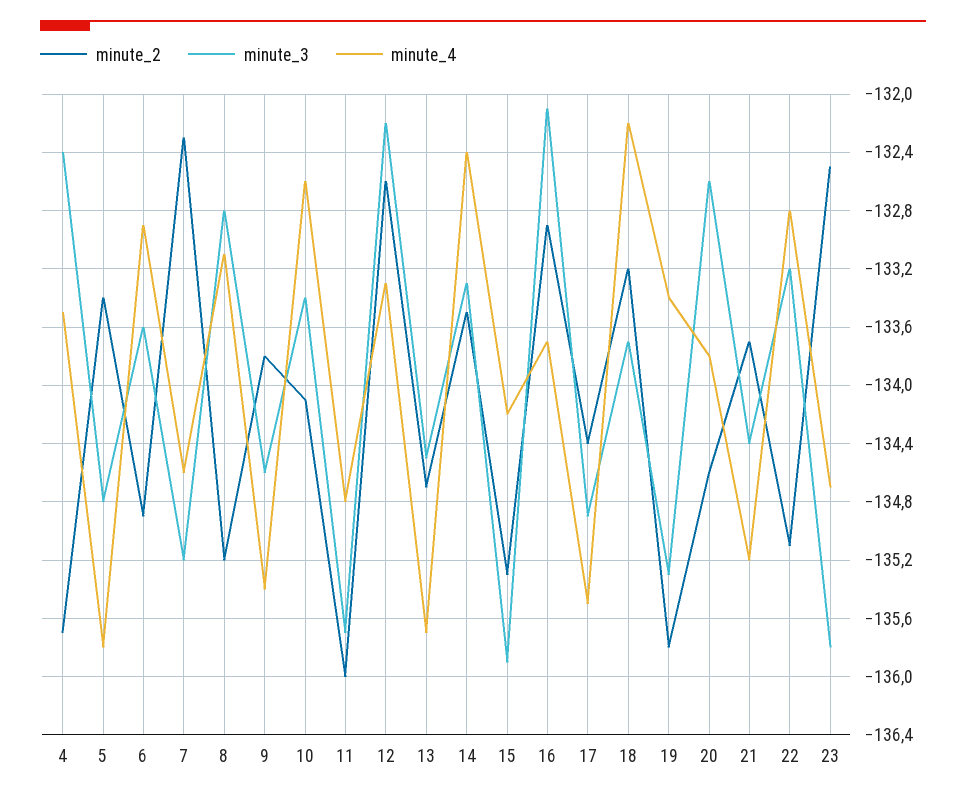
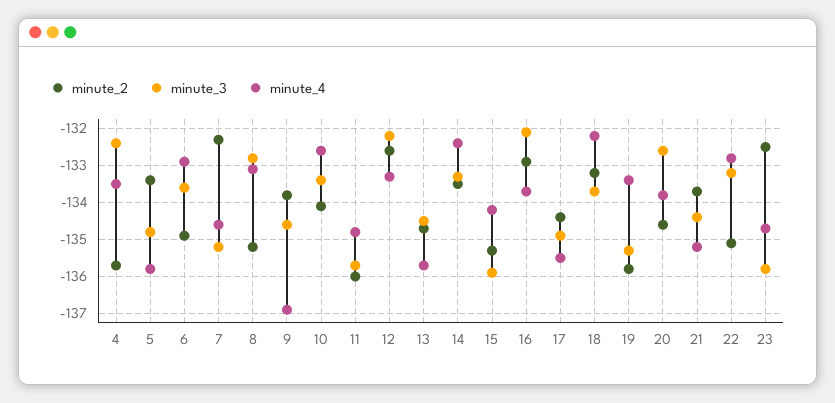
  {
    "minute_2": {
      "4": -135.7,
      "5": -133.4,
      "6": -134.9,
      "7": -132.3,
      "8": -135.2,
      "9": -133.8,
      "10": -134.1,
      "11": -136,
      "12": -132.6,
      "13": -134.7,
      "14": -133.5,
      "15": -135.3,
      "16": -132.9,
      "17": -134.4,
      "18": -133.2,
      "19": -135.8,
      "20": -134.6,
      "21": -133.7,
      "22": -135.1,
      "23": -132.5
    },
    "minute_3": {
      "4": -132.4,
      "5": -134.8,
      "6": -133.6,
      "7": -135.2,
      "8": -132.8,
      "9": -134.6,
      "10": -133.4,
      "11": -135.7,
      "12": -132.2,
      "13": -134.5,
      "14": -133.3,
      "15": -135.9,
      "16": -132.1,
      "17": -134.9,
      "18": -133.7,
      "19": -135.3,
      "20": -132.6,
      "21": -134.4,
      "22": -133.2,
      "23": -135.8
    },
    "minute_4": {
      "4": -133.5,
      "5": -135.8,
      "6": -132.9,
      "7": -134.6,
      "8": -133.1,
-     "9": -135.4,
+     "9": -137,
      "10": -132.6,
      "11": -134.8,
      "12": -133.3,
      "13": -135.7,
      "14": -132.4,
      "15": -134.2,
      "16": -133.7,
      "17": -135.5,
      "18": -132.2,
      "19": -133.4,
      "20": -133.8,
      "21": -135.2,
      "22": -132.8,
      "23": -134.7
    }
  }

